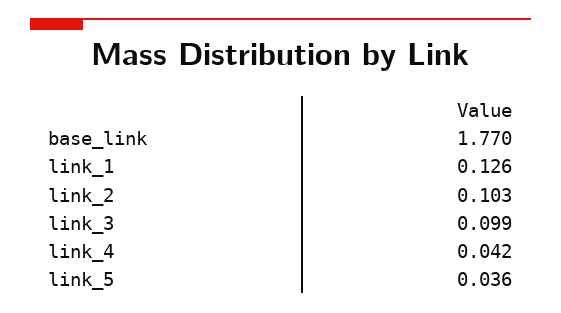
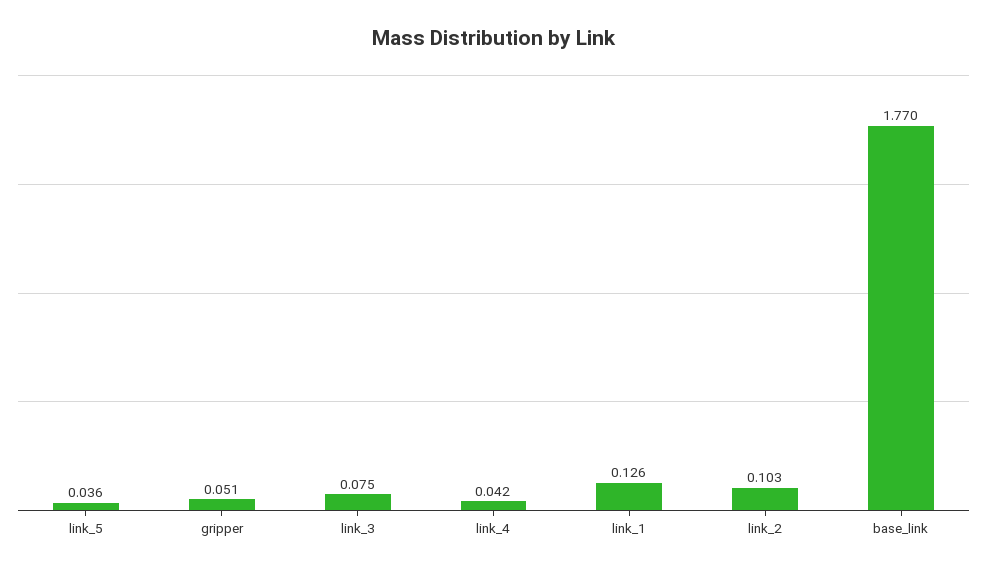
  {
    "base_link": 1.77,
    "link_1": 0.126,
    "link_2": 0.103,
-   "link_3": 0.099,
+   "link_3": 0.075,
    "link_4": 0.042,
-   "link_5": 0.036
+   "link_5": 0.036,
+   "gripper": 0.051
  }

